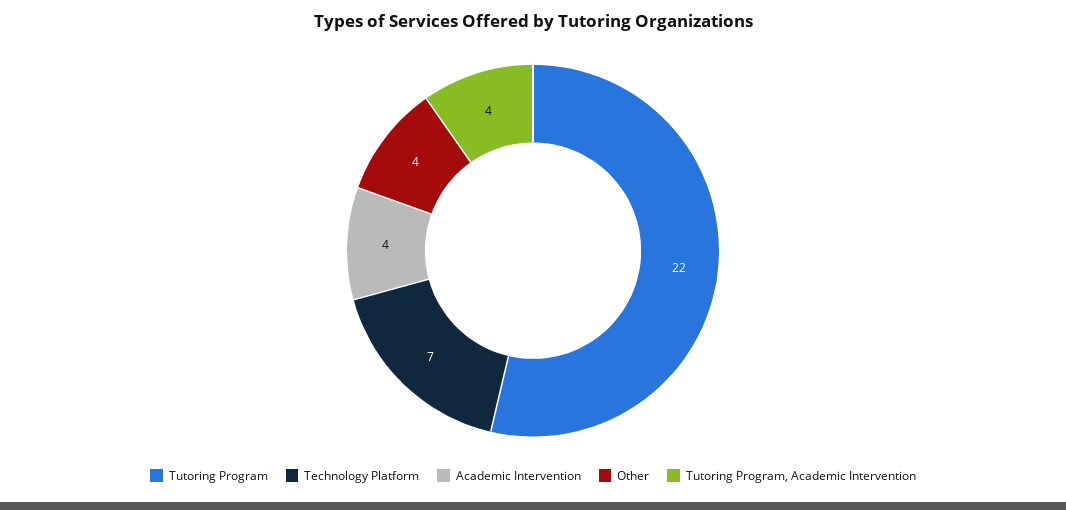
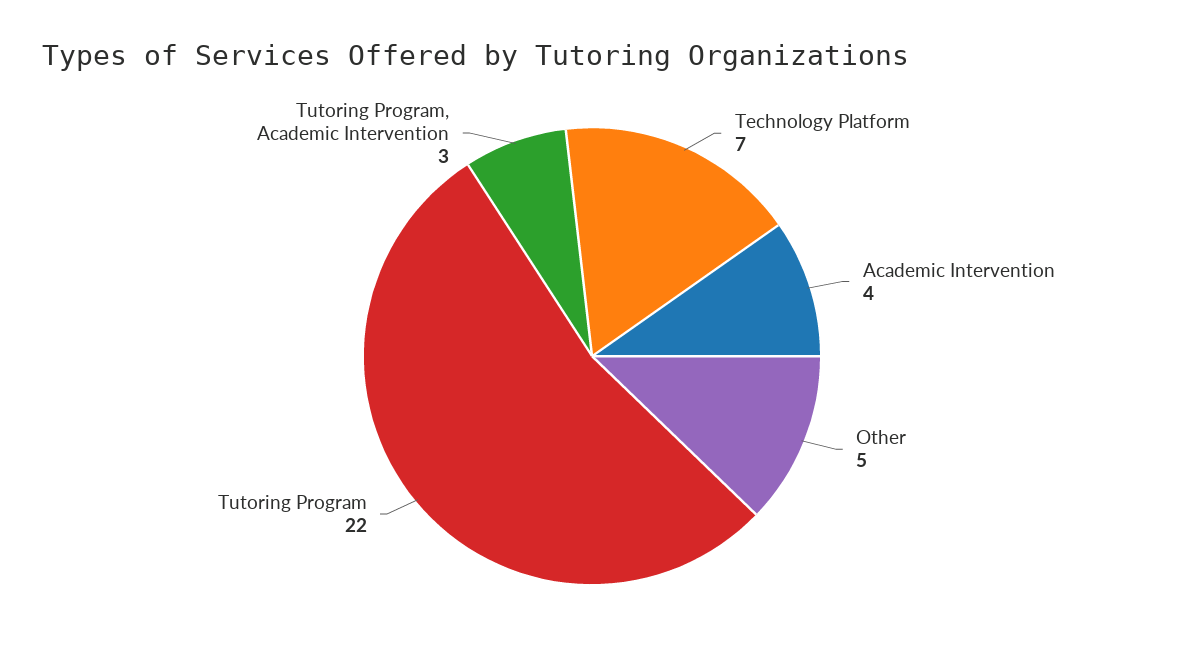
  {
    "Tutoring Program": 22,
    "Technology Platform": 7,
    "Academic Intervention": 4,
-   "Other": 4,
+   "Other": 5,
-   "Tutoring Program, Academic Intervention": 4
+   "Tutoring Program, Academic Intervention": 3
  }

